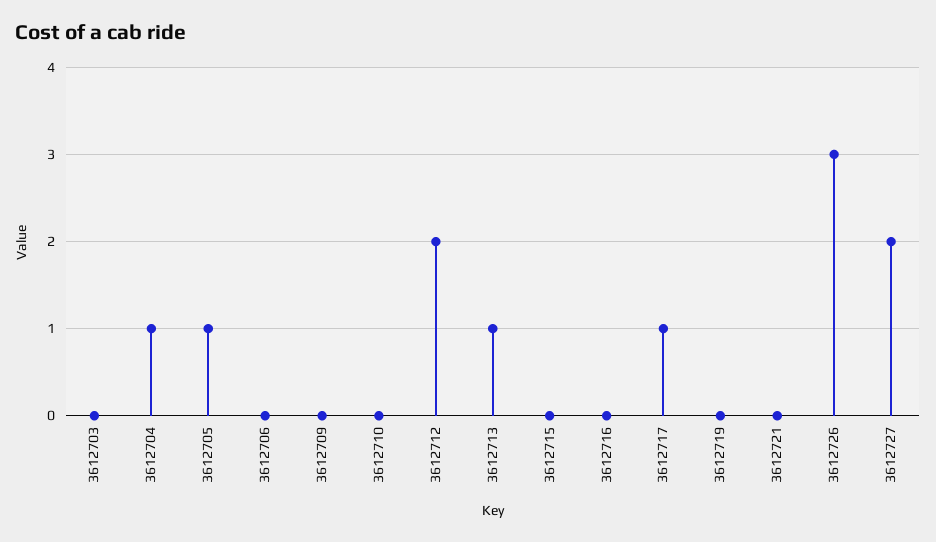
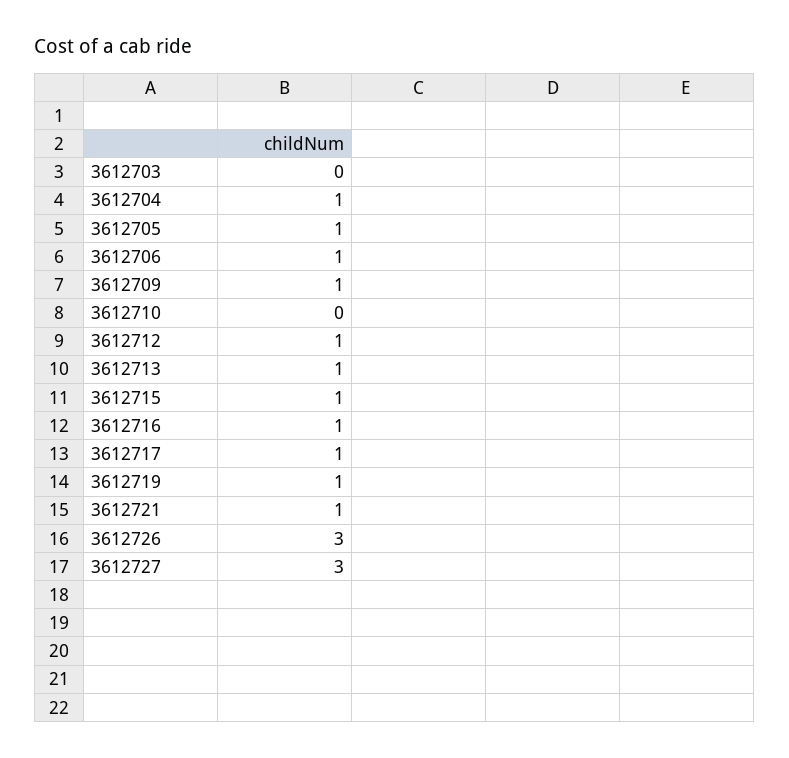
  {
    "3612703": 0,
    "3612704": 1,
    "3612705": 1,
-   "3612706": 0,
+   "3612706": 1,
-   "3612709": 0,
+   "3612709": 1,
    "3612710": 0,
-   "3612712": 2,
+   "3612712": 1,
    "3612713": 1,
-   "3612715": 0,
+   "3612715": 1,
-   "3612716": 0,
+   "3612716": 1,
    "3612717": 1,
-   "3612719": 0,
+   "3612719": 1,
-   "3612721": 0,
+   "3612721": 1,
    "3612726": 3,
-   "3612727": 2
+   "3612727": 3
  }

